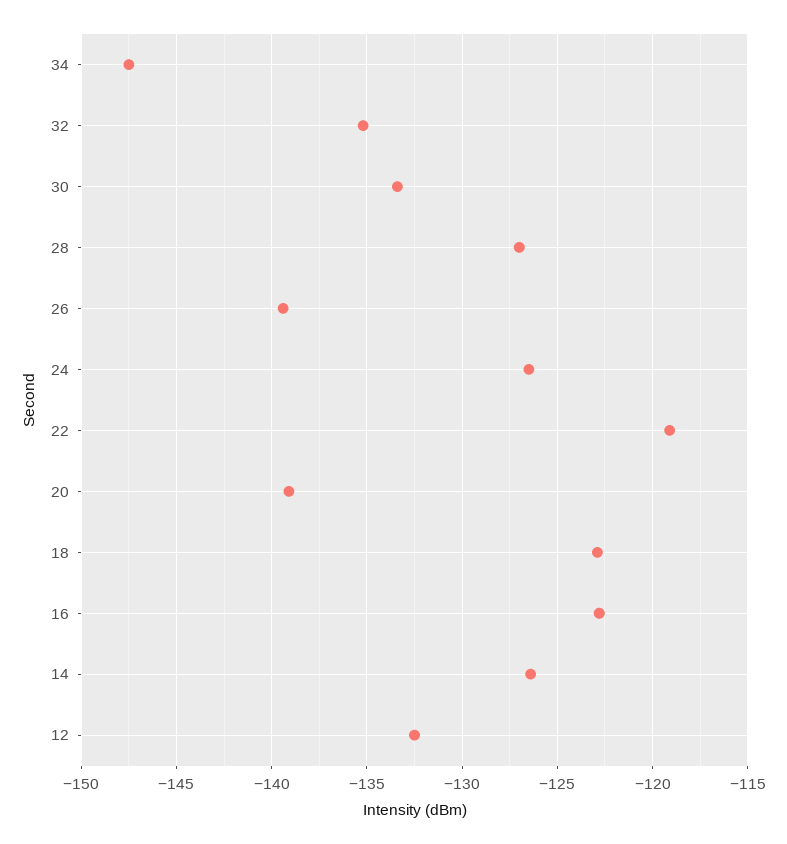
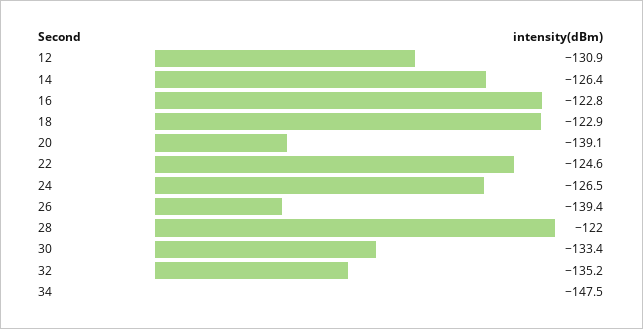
  {
    "34": -147.5,
    "32": -135.2,
    "30": -133.4,
-   "28": -127,
+   "28": -122,
    "26": -139.4,
    "24": -126.5,
-   "22": -119,
+   "22": -124.6,
    "20": -139.1,
    "18": -122.9,
    "16": -122.8,
    "14": -126.4,
-   "12": -132.5
+   "12": -130.9
  }

